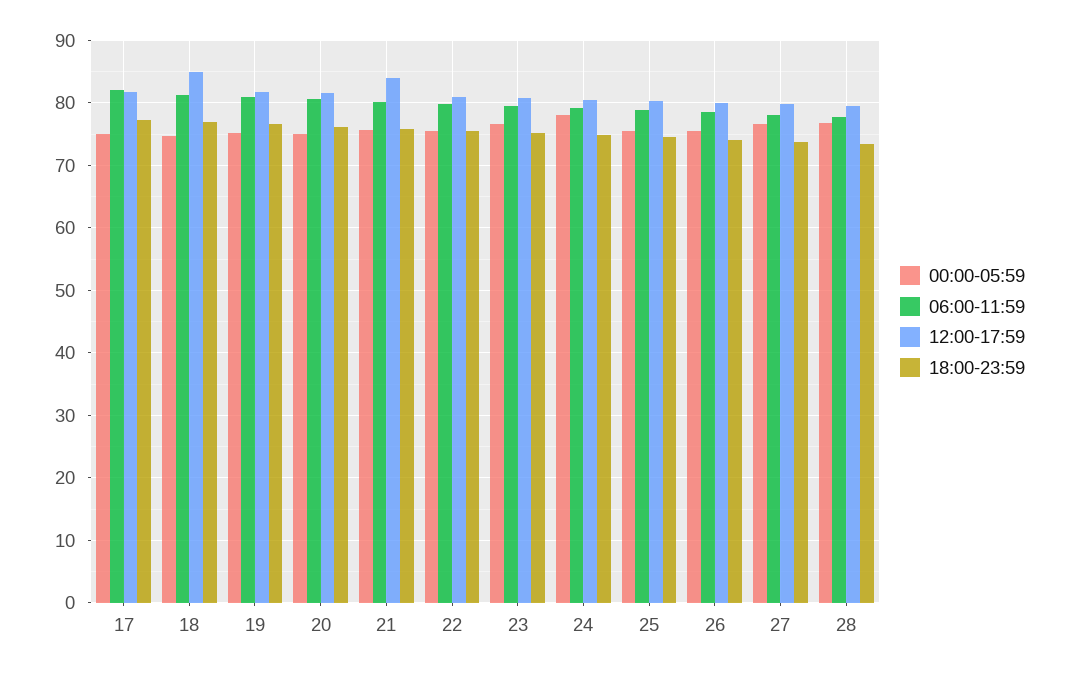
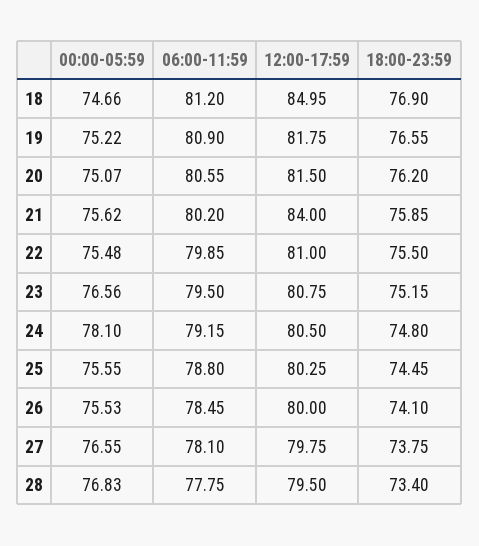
  {
    "00:00-05:59": {
-     "17": 75,
      "18": 74.66,
      "19": 75.22,
      "20": 75.07,
      "21": 75.62,
      "22": 75.48,
      "23": 76.56,
      "24": 78.1,
      "25": 75.55,
      "26": 75.53,
      "27": 76.55,
      "28": 76.83
    },
    "06:00-11:59": {
-     "17": 82,
      "18": 81.2,
      "19": 80.9,
      "20": 80.55,
      "21": 80.2,
      "22": 79.85,
      "23": 79.5,
      "24": 79.15,
      "25": 78.8,
      "26": 78.45,
      "27": 78.1,
      "28": 77.75
    },
    "12:00-17:59": {
-     "17": 82,
      "18": 84.95,
      "19": 81.75,
      "20": 81.5,
      "21": 84,
      "22": 81,
      "23": 80.75,
      "24": 80.5,
      "25": 80.25,
      "26": 80,
      "27": 79.75,
      "28": 79.5
    },
    "18:00-23:59": {
-     "17": 77,
      "18": 76.9,
      "19": 76.55,
      "20": 76.2,
      "21": 75.85,
      "22": 75.5,
      "23": 75.15,
      "24": 74.8,
      "25": 74.45,
      "26": 74.1,
      "27": 73.75,
      "28": 73.4
    }
  }

